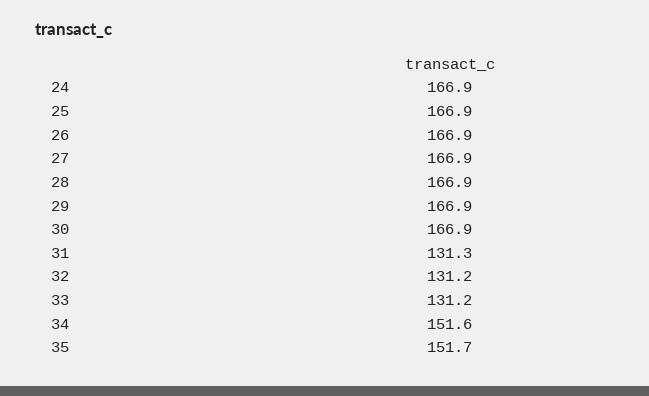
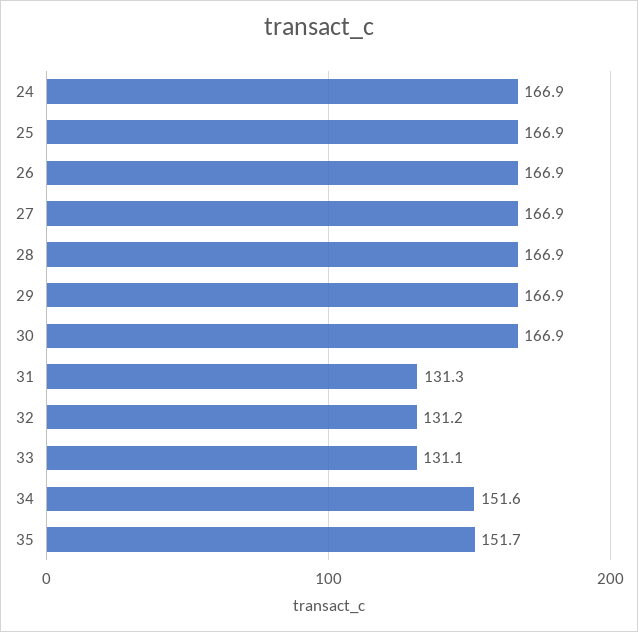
  {
    "24": 166.9,
    "25": 166.9,
    "26": 166.9,
    "27": 166.9,
    "28": 166.9,
    "29": 166.9,
    "30": 166.9,
    "31": 131.3,
    "32": 131.2,
-   "33": 131.2,
+   "33": 131.1,
    "34": 151.6,
    "35": 151.7
  }

